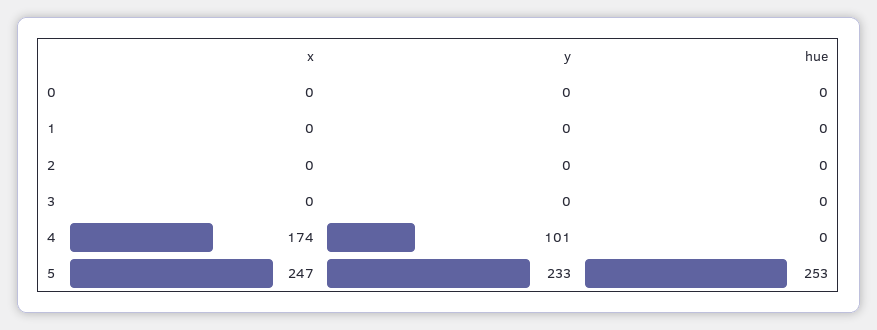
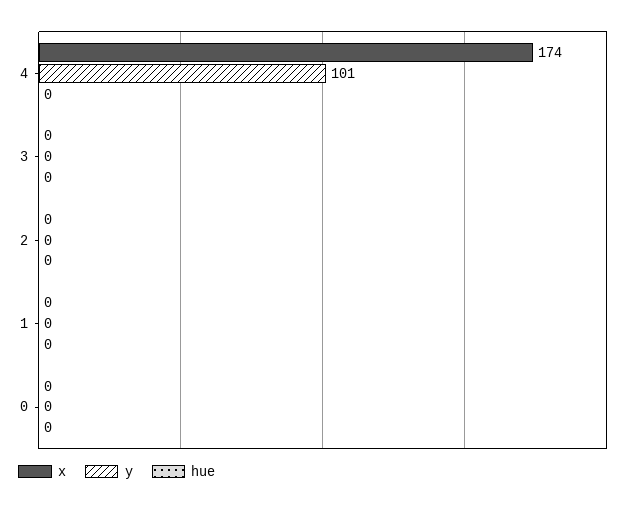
  {
    "x": {
      "0": 0,
      "1": 0,
      "2": 0,
      "3": 0,
-     "4": 174,
+     "4": 174
-     "5": 247
    },
    "y": {
      "0": 0,
      "1": 0,
      "2": 0,
      "3": 0,
-     "4": 101,
+     "4": 101
-     "5": 233
    },
    "hue": {
      "0": 0,
      "1": 0,
      "2": 0,
      "3": 0,
-     "4": 0,
+     "4": 0
-     "5": 253
    }
  }

